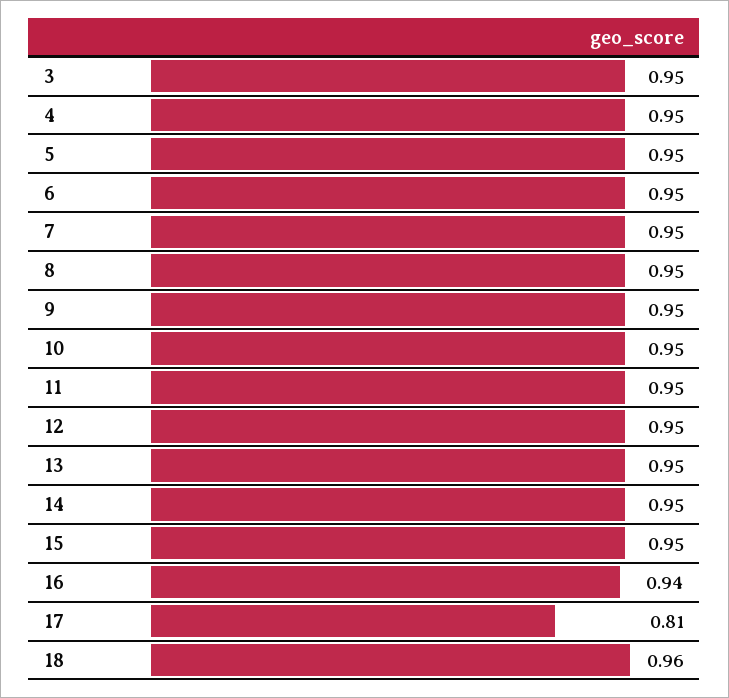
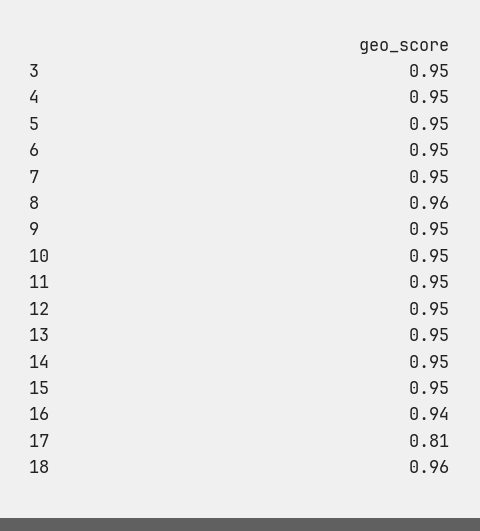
  {
    "3": 0.95,
    "4": 0.95,
    "5": 0.95,
    "6": 0.95,
    "7": 0.95,
-   "8": 0.95,
+   "8": 0.96,
    "9": 0.95,
    "10": 0.95,
    "11": 0.95,
    "12": 0.95,
    "13": 0.95,
    "14": 0.95,
    "15": 0.95,
    "16": 0.94,
    "17": 0.81,
    "18": 0.96
  }

